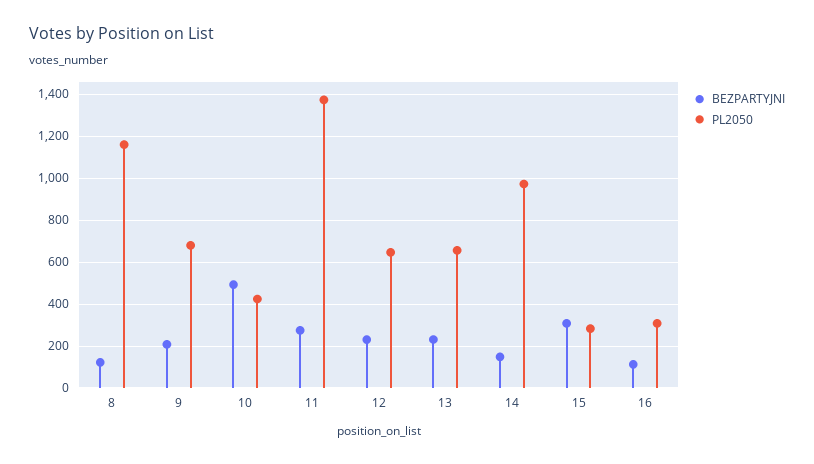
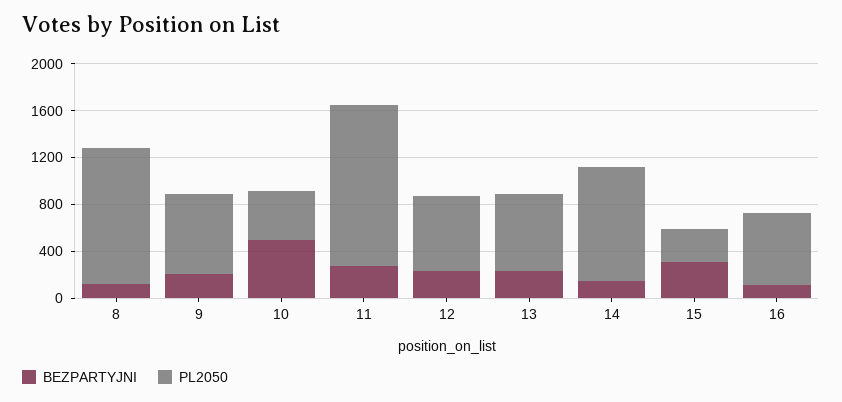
  {
    "BEZPARTYJNI": {
      "8": 100,
      "9": 200,
      "10": 500,
      "11": 300,
      "12": 250,
      "13": 250,
      "14": 150,
      "15": 300,
      "16": 100
    },
    "PL2050": {
      "8": 1150,
      "9": 700,
      "10": 400,
      "11": 1350,
      "12": 650,
      "13": 650,
      "14": 950,
      "15": 300,
-     "16": 300
+     "16": 600
    }
  }

